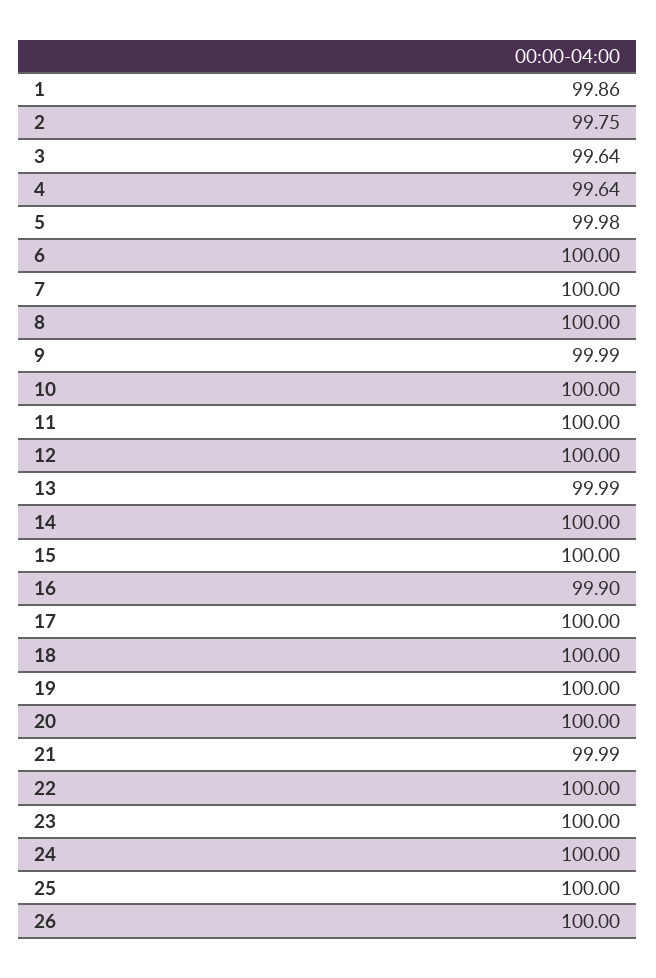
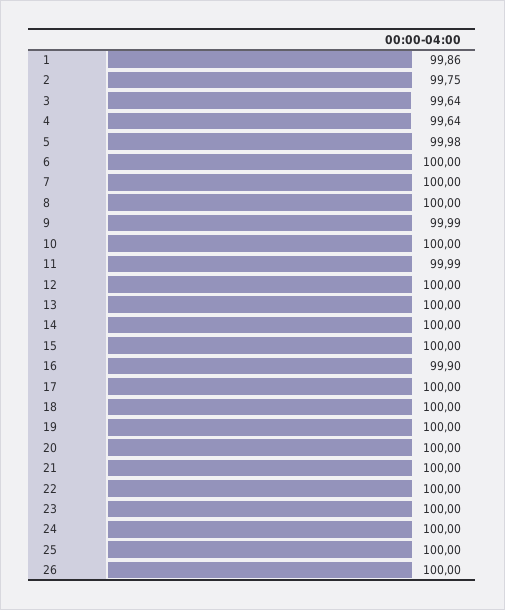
  {
    "1": 99.86,
    "2": 99.75,
    "3": 99.64,
    "4": 99.64,
    "5": 99.98,
    "6": 100,
    "7": 100,
    "8": 100,
    "9": 99.99,
    "10": 100,
-   "11": 100,
+   "11": 99.99,
    "12": 100,
-   "13": 99.99,
+   "13": 100,
    "14": 100,
    "15": 100,
    "16": 99.9,
    "17": 100,
    "18": 100,
    "19": 100,
    "20": 100,
-   "21": 99.99,
+   "21": 100,
    "22": 100,
    "23": 100,
    "24": 100,
    "25": 100,
    "26": 100
  }

